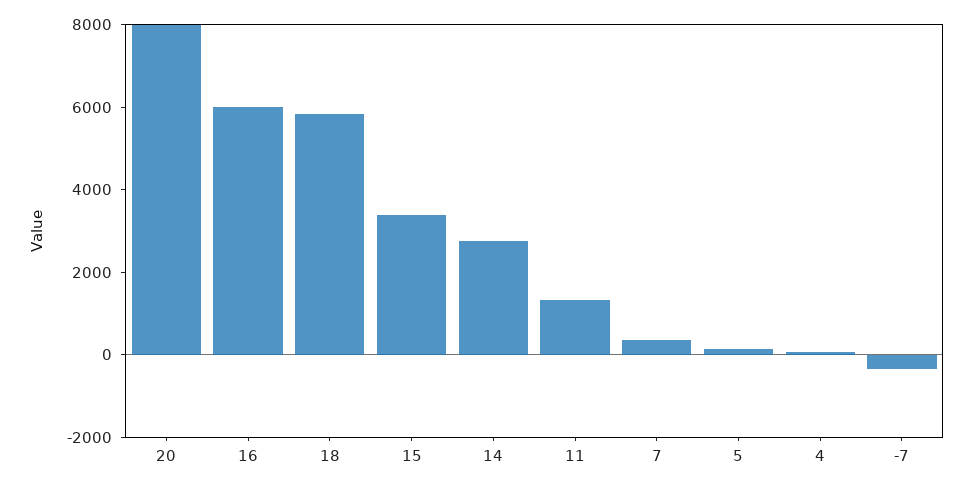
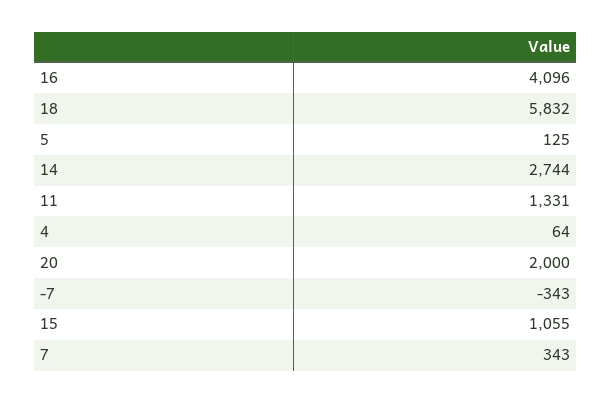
  {
-   "20": 8000,
+   "20": 2000,
-   "16": 6000,
+   "16": 4096,
    "18": 5832,
-   "15": 3500,
+   "15": 1055,
    "14": 2744,
    "11": 1331,
    "7": 343,
    "5": 125,
    "4": 64,
    "-7": -343
  }

